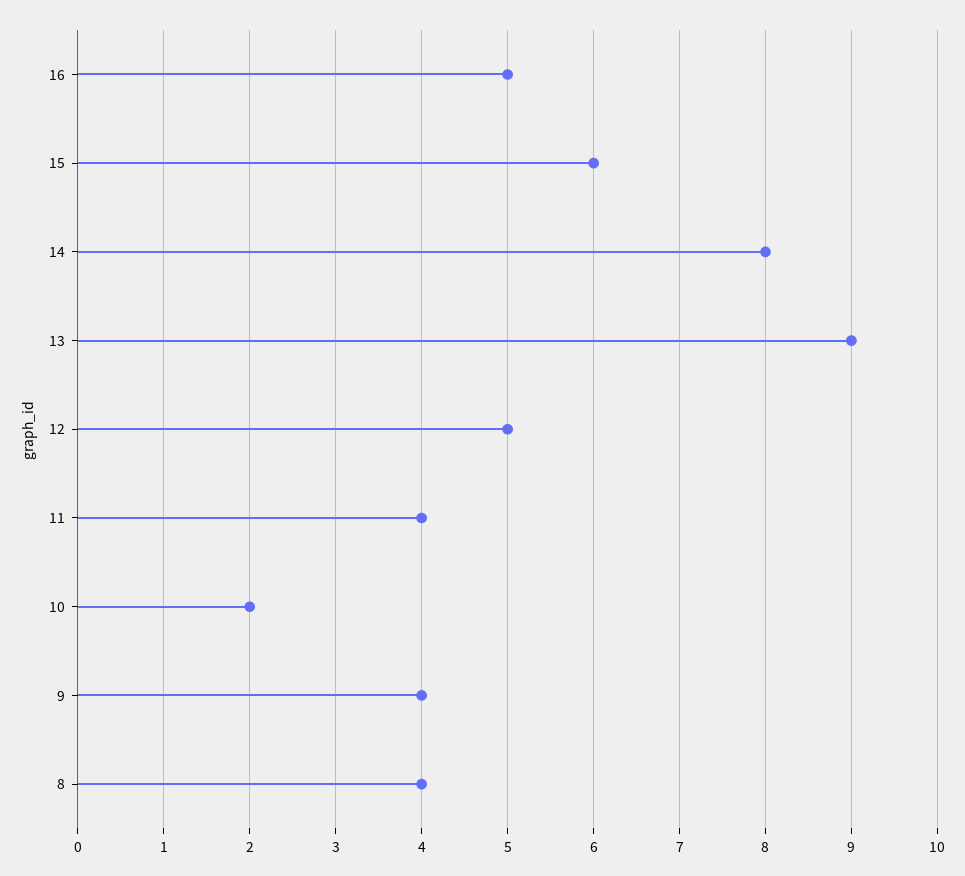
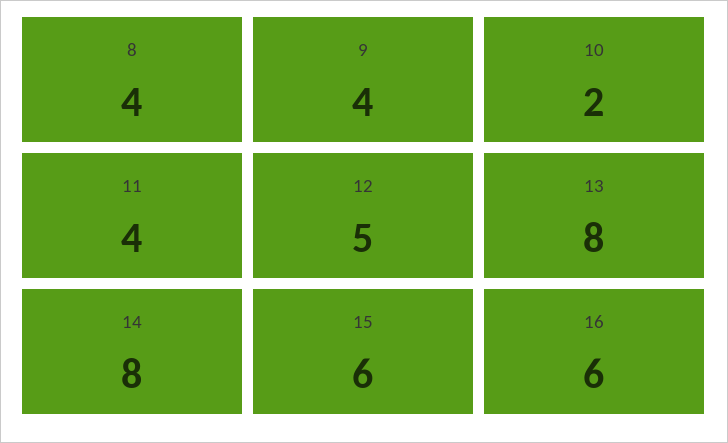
  {
-   "16": 5,
+   "16": 6,
    "15": 6,
    "14": 8,
-   "13": 9,
+   "13": 8,
    "12": 5,
    "11": 4,
    "10": 2,
    "9": 4,
    "8": 4
  }

